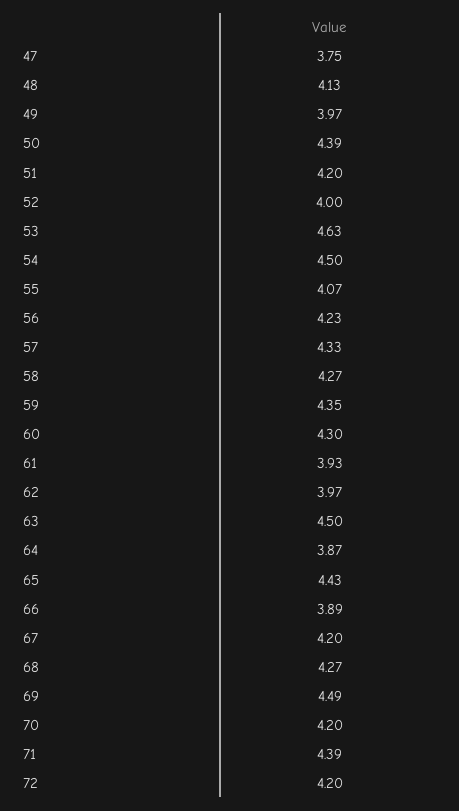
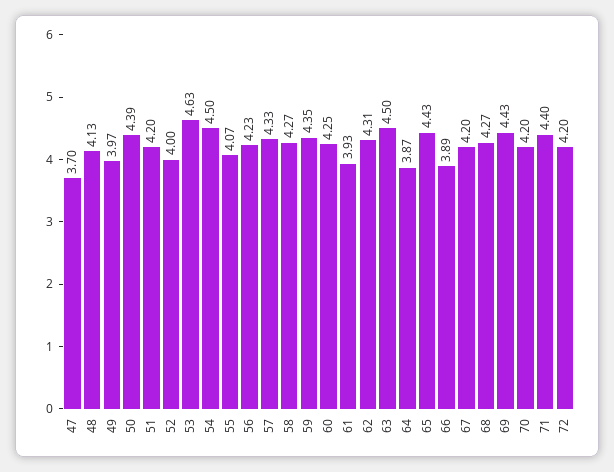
  {
-   "47": 3.75,
+   "47": 3.7,
    "48": 4.13,
    "49": 3.97,
    "50": 4.39,
    "51": 4.2,
    "52": 4,
    "53": 4.63,
    "54": 4.5,
    "55": 4.07,
    "56": 4.23,
    "57": 4.33,
    "58": 4.27,
    "59": 4.35,
-   "60": 4.3,
+   "60": 4.25,
    "61": 3.93,
-   "62": 3.97,
+   "62": 4.31,
    "63": 4.5,
    "64": 3.87,
    "65": 4.43,
    "66": 3.89,
    "67": 4.2,
    "68": 4.27,
-   "69": 4.49,
+   "69": 4.43,
    "70": 4.2,
-   "71": 4.39,
+   "71": 4.4,
    "72": 4.2
  }

